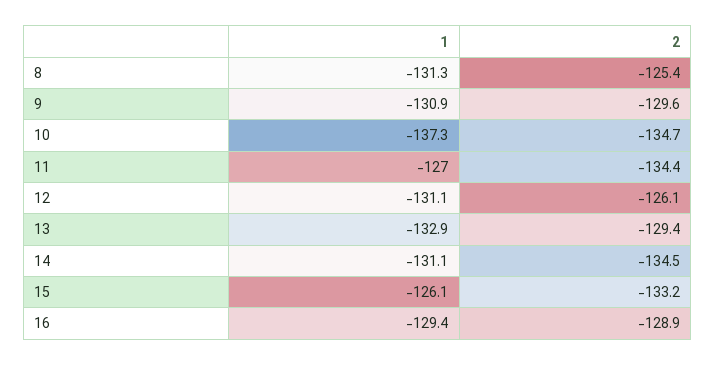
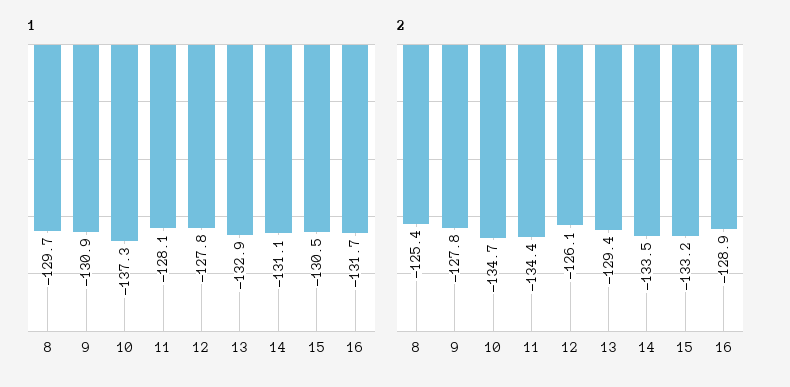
  {
    "1": {
-     "8": -131.3,
+     "8": -129.7,
      "9": -130.9,
      "10": -137.3,
-     "11": -127,
+     "11": -128.1,
-     "12": -131.1,
+     "12": -127.8,
      "13": -132.9,
      "14": -131.1,
-     "15": -126.1,
+     "15": -130.5,
-     "16": -129.4
+     "16": -131.7
    },
    "2": {
      "8": -125.4,
-     "9": -129.6,
+     "9": -127.8,
      "10": -134.7,
      "11": -134.4,
      "12": -126.1,
      "13": -129.4,
-     "14": -134.5,
+     "14": -133.5,
      "15": -133.2,
      "16": -128.9
    }
  }

